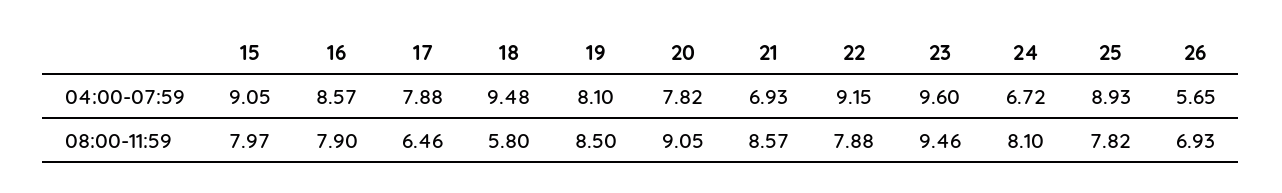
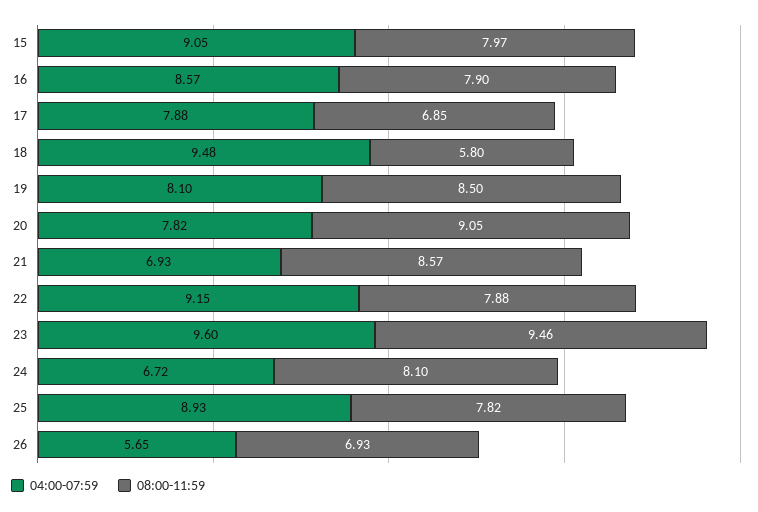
  {
    "04:00-07:59": {
      "15": 9.05,
      "16": 8.57,
      "17": 7.88,
      "18": 9.48,
      "19": 8.1,
      "20": 7.82,
      "21": 6.93,
      "22": 9.15,
      "23": 9.6,
      "24": 6.72,
      "25": 8.93,
      "26": 5.65
    },
    "08:00-11:59": {
      "15": 7.97,
      "16": 7.9,
-     "17": 6.46,
+     "17": 6.85,
      "18": 5.8,
      "19": 8.5,
      "20": 9.05,
      "21": 8.57,
      "22": 7.88,
      "23": 9.46,
      "24": 8.1,
      "25": 7.82,
      "26": 6.93
    }
  }

